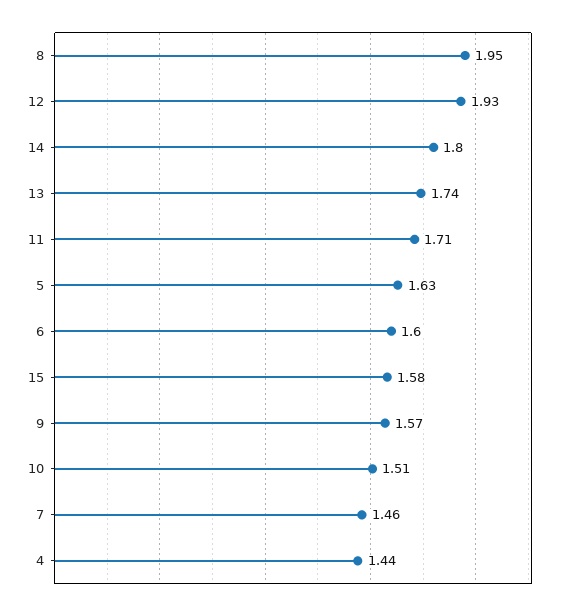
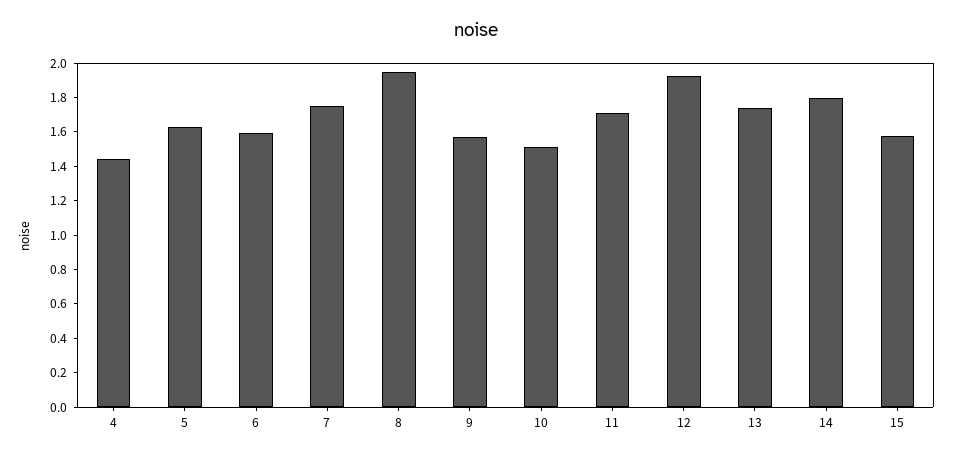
  {
    "8": 1.95,
    "12": 1.93,
    "14": 1.8,
    "13": 1.74,
    "11": 1.71,
    "5": 1.63,
    "6": 1.6,
    "15": 1.58,
    "9": 1.57,
    "10": 1.51,
-   "7": 1.46,
+   "7": 1.75,
    "4": 1.44
  }

